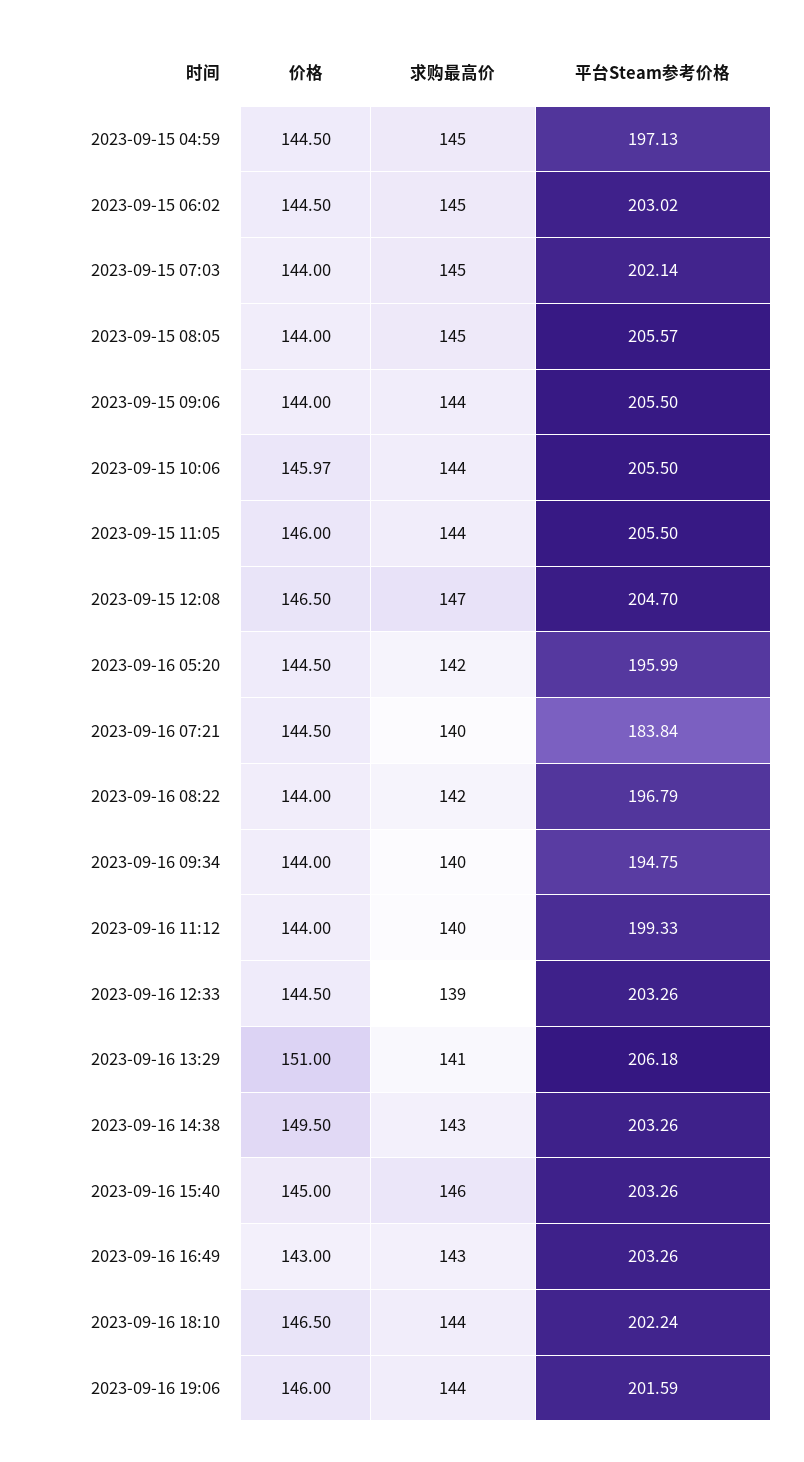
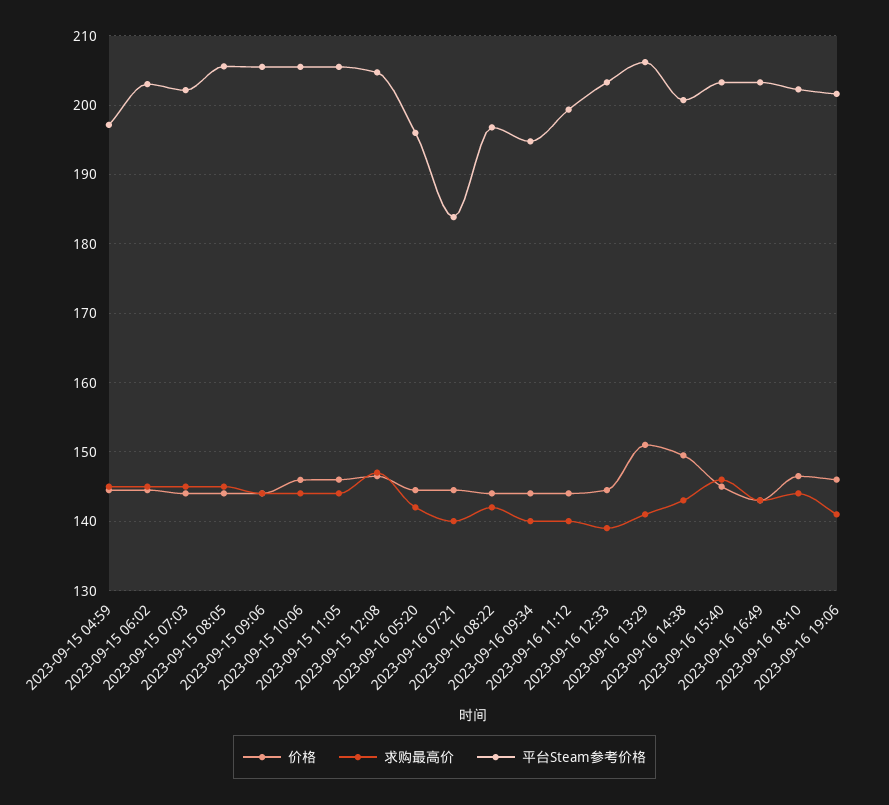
  {
    "价格": {
      "2023-09-15 04:59": 144.5,
      "2023-09-15 06:02": 144.5,
      "2023-09-15 07:03": 144,
      "2023-09-15 08:05": 144,
      "2023-09-15 09:06": 144,
      "2023-09-15 10:06": 145.97,
      "2023-09-15 11:05": 146,
      "2023-09-15 12:08": 146.5,
      "2023-09-16 05:20": 144.5,
      "2023-09-16 07:21": 144.5,
      "2023-09-16 08:22": 144,
      "2023-09-16 09:34": 144,
      "2023-09-16 11:12": 144,
      "2023-09-16 12:33": 144.5,
      "2023-09-16 13:29": 151,
      "2023-09-16 14:38": 149.5,
      "2023-09-16 15:40": 145,
      "2023-09-16 16:49": 143,
      "2023-09-16 18:10": 146.5,
      "2023-09-16 19:06": 146
    },
    "求购最高价": {
      "2023-09-15 04:59": 145,
      "2023-09-15 06:02": 145,
      "2023-09-15 07:03": 145,
      "2023-09-15 08:05": 145,
      "2023-09-15 09:06": 144,
      "2023-09-15 10:06": 144,
      "2023-09-15 11:05": 144,
      "2023-09-15 12:08": 147,
      "2023-09-16 05:20": 142,
      "2023-09-16 07:21": 140,
      "2023-09-16 08:22": 142,
      "2023-09-16 09:34": 140,
      "2023-09-16 11:12": 140,
      "2023-09-16 12:33": 139,
      "2023-09-16 13:29": 141,
      "2023-09-16 14:38": 143,
      "2023-09-16 15:40": 146,
      "2023-09-16 16:49": 143,
      "2023-09-16 18:10": 144,
-     "2023-09-16 19:06": 144
+     "2023-09-16 19:06": 141
    },
    "平台Steam参考价格": {
      "2023-09-15 04:59": 197.13,
      "2023-09-15 06:02": 203.02,
      "2023-09-15 07:03": 202.14,
      "2023-09-15 08:05": 205.57,
      "2023-09-15 09:06": 205.5,
      "2023-09-15 10:06": 205.5,
      "2023-09-15 11:05": 205.5,
      "2023-09-15 12:08": 204.7,
      "2023-09-16 05:20": 195.99,
      "2023-09-16 07:21": 183.84,
      "2023-09-16 08:22": 196.79,
      "2023-09-16 09:34": 194.75,
      "2023-09-16 11:12": 199.33,
      "2023-09-16 12:33": 203.26,
      "2023-09-16 13:29": 206.18,
-     "2023-09-16 14:38": 203.26,
+     "2023-09-16 14:38": 201,
      "2023-09-16 15:40": 203.26,
      "2023-09-16 16:49": 203.26,
      "2023-09-16 18:10": 202.24,
      "2023-09-16 19:06": 201.59
    }
  }

